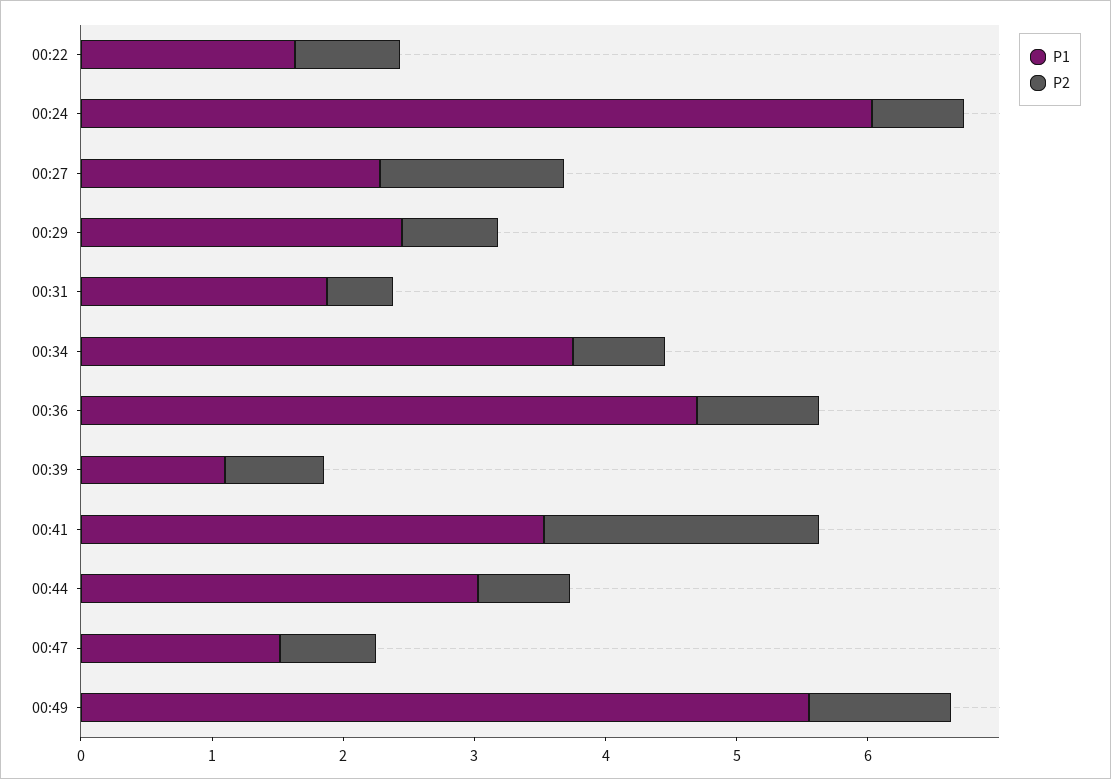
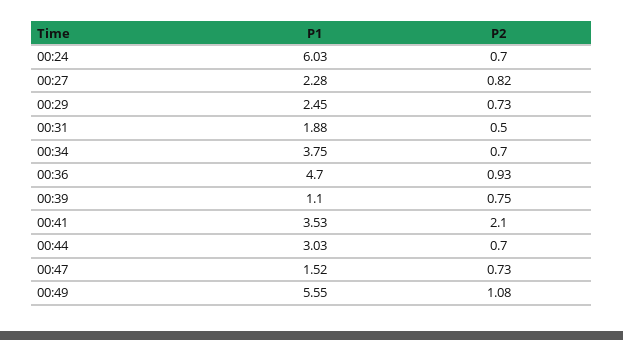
  {
    "P1": {
-     "00:22": 1.6,
      "00:24": 6.03,
      "00:27": 2.28,
      "00:29": 2.45,
      "00:31": 1.88,
      "00:34": 3.75,
      "00:36": 4.7,
      "00:39": 1.1,
      "00:41": 3.53,
      "00:44": 3.03,
      "00:47": 1.52,
      "00:49": 5.55
    },
    "P2": {
-     "00:22": 0.8,
      "00:24": 0.7,
-     "00:27": 1.4,
+     "00:27": 0.82,
      "00:29": 0.73,
      "00:31": 0.5,
      "00:34": 0.7,
      "00:36": 0.93,
      "00:39": 0.75,
      "00:41": 2.1,
      "00:44": 0.7,
      "00:47": 0.73,
      "00:49": 1.08
    }
  }

